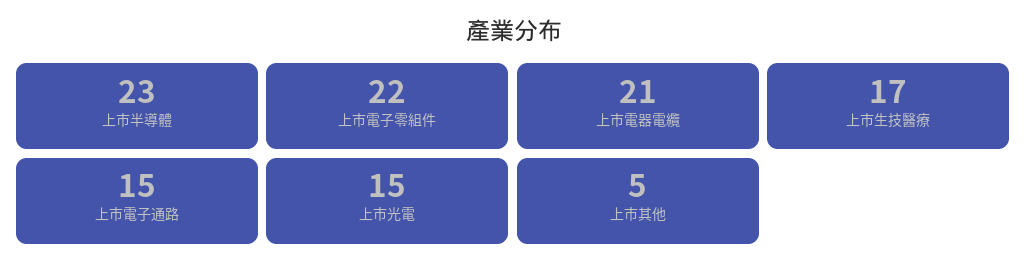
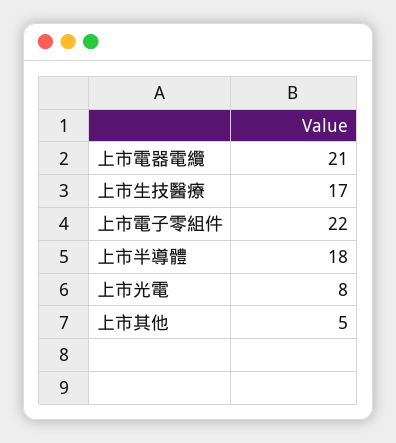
  {
-   "上市半導體": 23,
+   "上市半導體": 18,
    "上市電子零組件": 22,
    "上市電器電纜": 21,
    "上市生技醫療": 17,
-   "上市電子通路": 15,
-   "上市光電": 15,
+   "上市光電": 8,
    "上市其他": 5
  }

